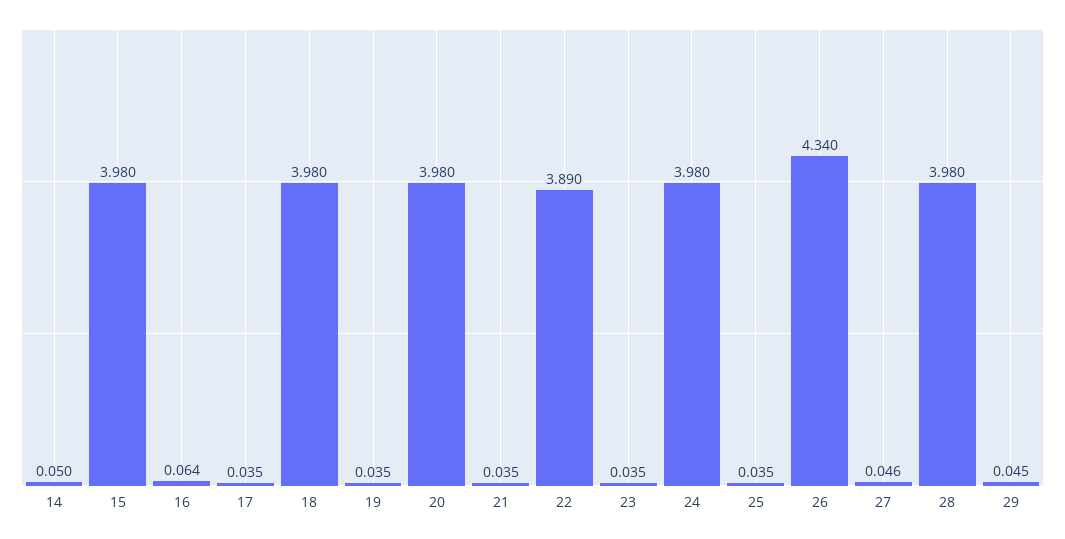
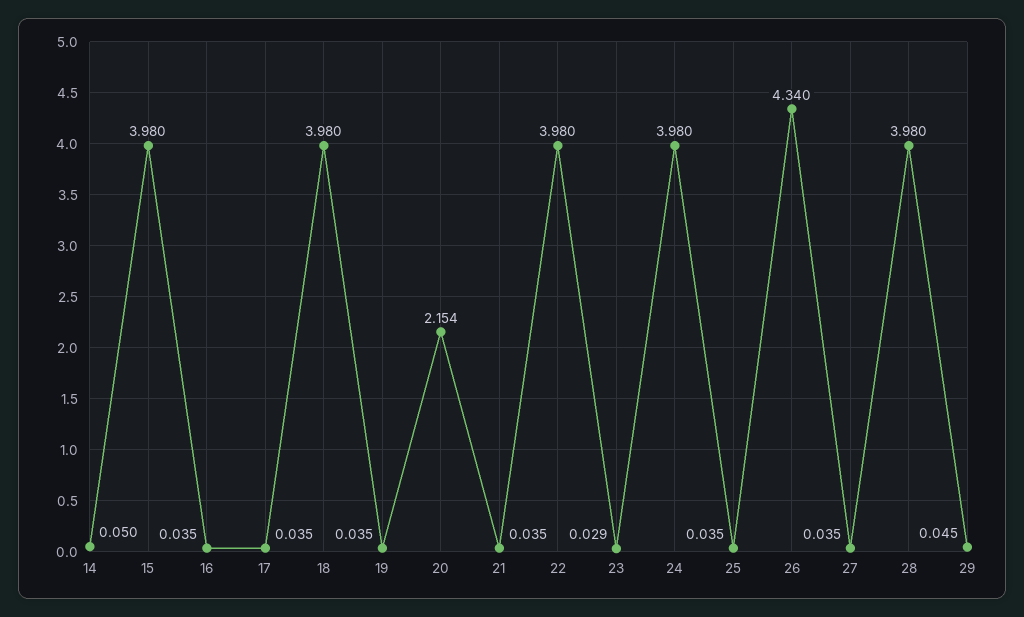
  {
    "14": 0.05,
    "15": 3.98,
-   "16": 0.064,
+   "16": 0.035,
    "17": 0.035,
    "18": 3.98,
    "19": 0.035,
-   "20": 3.98,
+   "20": 2.154,
    "21": 0.035,
-   "22": 3.89,
+   "22": 3.98,
-   "23": 0.035,
+   "23": 0.029,
    "24": 3.98,
    "25": 0.035,
    "26": 4.34,
-   "27": 0.046,
+   "27": 0.035,
    "28": 3.98,
    "29": 0.045
  }

